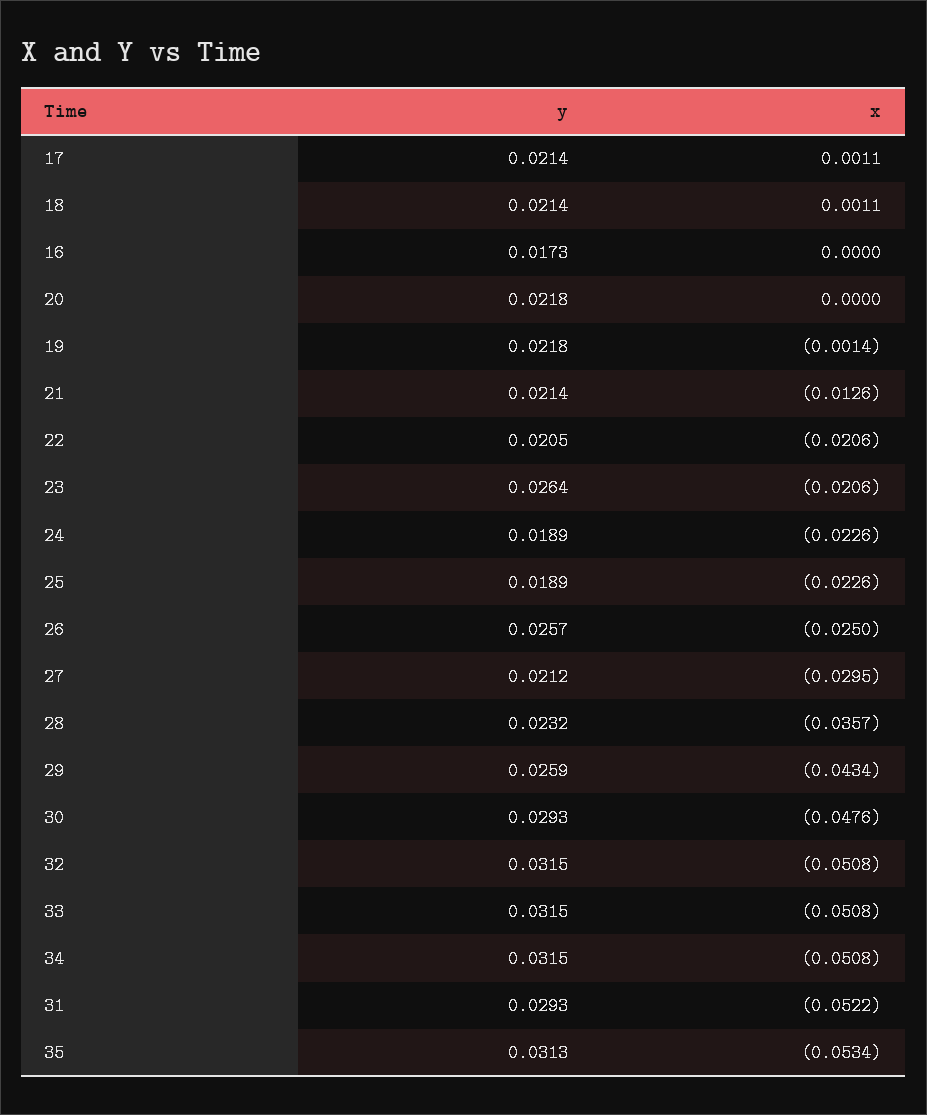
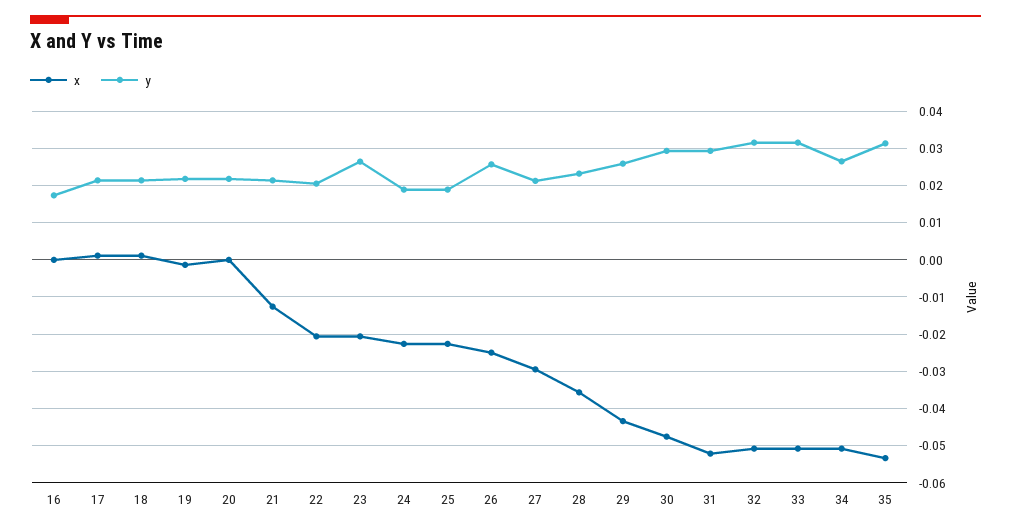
  {
    "y": {
      "17": 0.0214,
      "18": 0.0214,
      "16": 0.0173,
      "20": 0.0218,
      "19": 0.0218,
      "21": 0.0214,
      "22": 0.0205,
      "23": 0.0264,
      "24": 0.0189,
      "25": 0.0189,
      "26": 0.0257,
      "27": 0.0212,
      "28": 0.0232,
      "29": 0.0259,
      "30": 0.0293,
      "32": 0.0315,
      "33": 0.0315,
-     "34": 0.0315,
+     "34": 0.026,
      "31": 0.0293,
      "35": 0.0313
    },
    "x": {
      "17": 0.0011,
      "18": 0.0011,
      "16": 0,
      "20": 0,
      "19": -0.0014,
      "21": -0.0126,
      "22": -0.0206,
      "23": -0.0206,
      "24": -0.0226,
      "25": -0.0226,
      "26": -0.025,
      "27": -0.0295,
      "28": -0.0357,
      "29": -0.0434,
      "30": -0.0476,
      "32": -0.0508,
      "33": -0.0508,
      "34": -0.0508,
      "31": -0.0522,
      "35": -0.0534
    }
  }

